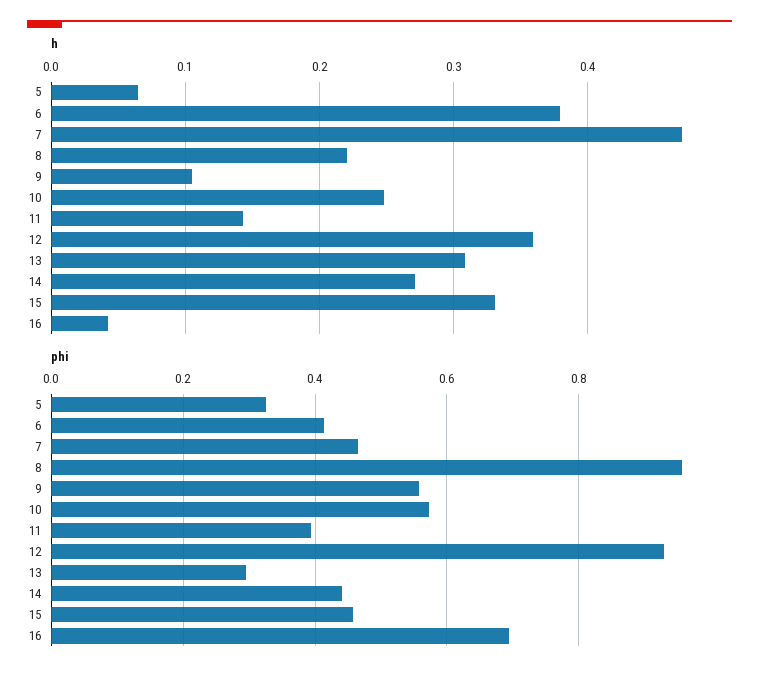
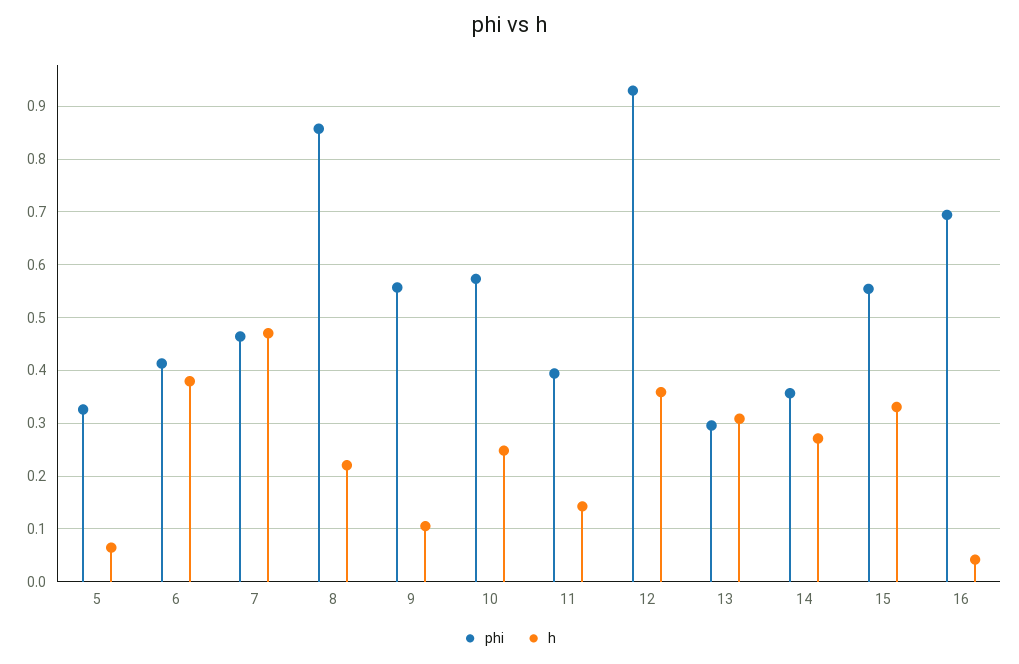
  {
    "h": {
      "5": 0.06,
      "6": 0.38,
      "7": 0.47,
      "8": 0.22,
      "9": 0.11,
      "10": 0.25,
      "11": 0.14,
      "12": 0.36,
      "13": 0.31,
      "14": 0.27,
      "15": 0.33,
      "16": 0.04
    },
    "phi": {
      "5": 0.32,
      "6": 0.42,
      "7": 0.46,
-     "8": 0.96,
+     "8": 0.86,
      "9": 0.56,
      "10": 0.58,
      "11": 0.4,
      "12": 0.92,
      "13": 0.3,
-     "14": 0.44,
+     "14": 0.36,
-     "15": 0.46,
+     "15": 0.56,
      "16": 0.7
    }
  }

